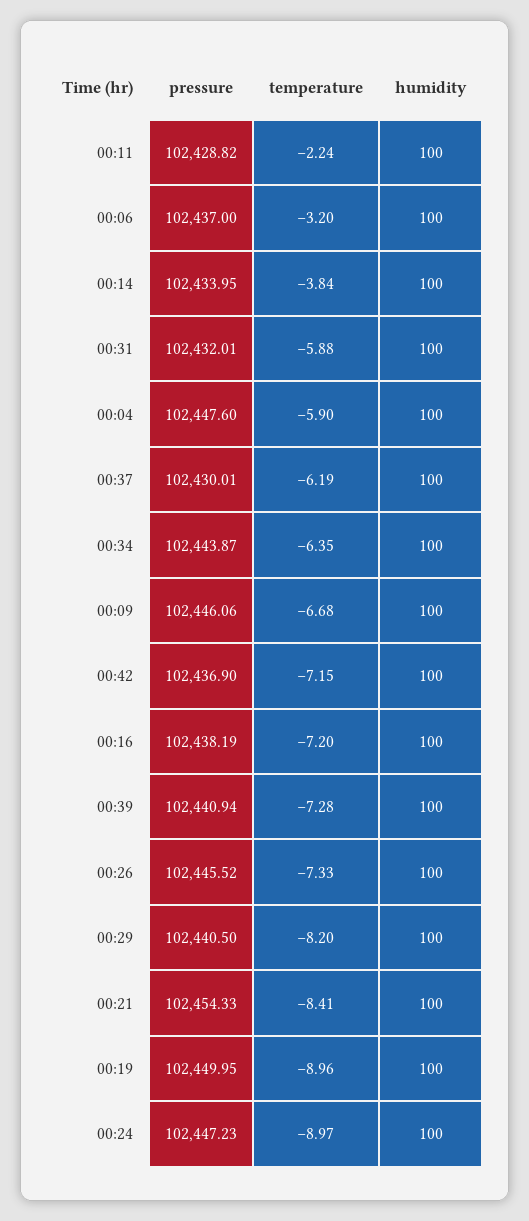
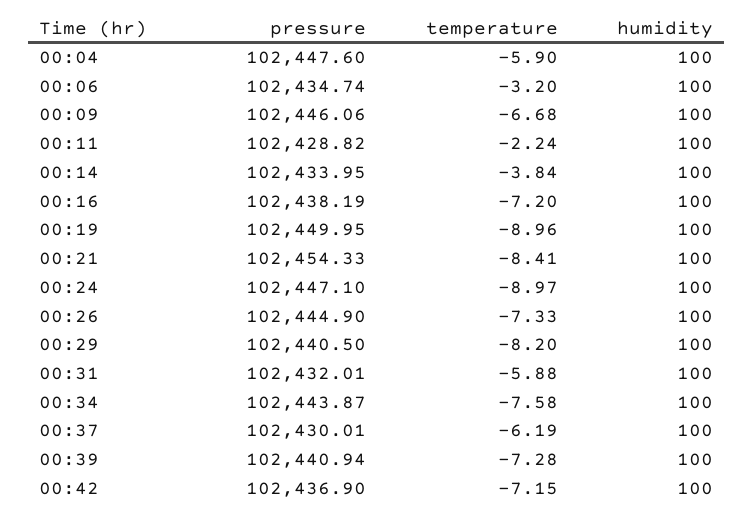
  {
    "pressure": {
      "00:11": 102428.82,
-     "00:06": 102437,
+     "00:06": 102434.74,
      "00:14": 102433.95,
      "00:31": 102432.01,
      "00:04": 102447.6,
      "00:37": 102430.01,
      "00:34": 102443.87,
      "00:09": 102446.06,
      "00:42": 102436.9,
      "00:16": 102438.19,
      "00:39": 102440.94,
-     "00:26": 102445.52,
+     "00:26": 102444.9,
      "00:29": 102440.5,
      "00:21": 102454.33,
      "00:19": 102449.95,
-     "00:24": 102447.23
+     "00:24": 102447.1
    },
    "temperature": {
      "00:11": -2.24,
      "00:06": -3.2,
      "00:14": -3.84,
      "00:31": -5.88,
      "00:04": -5.9,
      "00:37": -6.19,
-     "00:34": -6.35,
+     "00:34": -7.58,
      "00:09": -6.68,
      "00:42": -7.15,
      "00:16": -7.2,
      "00:39": -7.28,
      "00:26": -7.33,
      "00:29": -8.2,
      "00:21": -8.41,
      "00:19": -8.96,
      "00:24": -8.97
    },
    "humidity": {
      "00:11": 100,
      "00:06": 100,
      "00:14": 100,
      "00:31": 100,
      "00:04": 100,
      "00:37": 100,
      "00:34": 100,
      "00:09": 100,
      "00:42": 100,
      "00:16": 100,
      "00:39": 100,
      "00:26": 100,
      "00:29": 100,
      "00:21": 100,
      "00:19": 100,
      "00:24": 100
    }
  }

